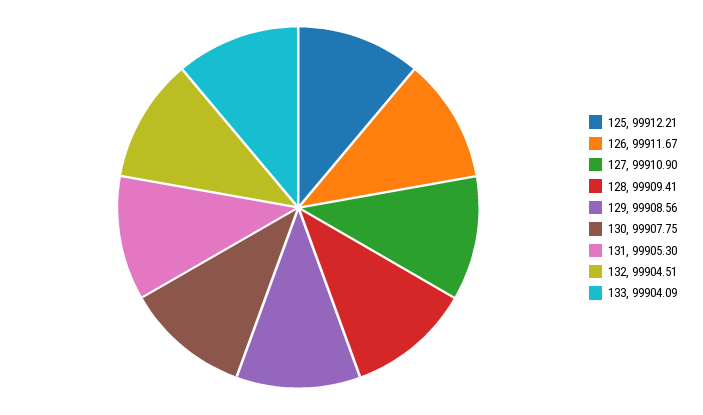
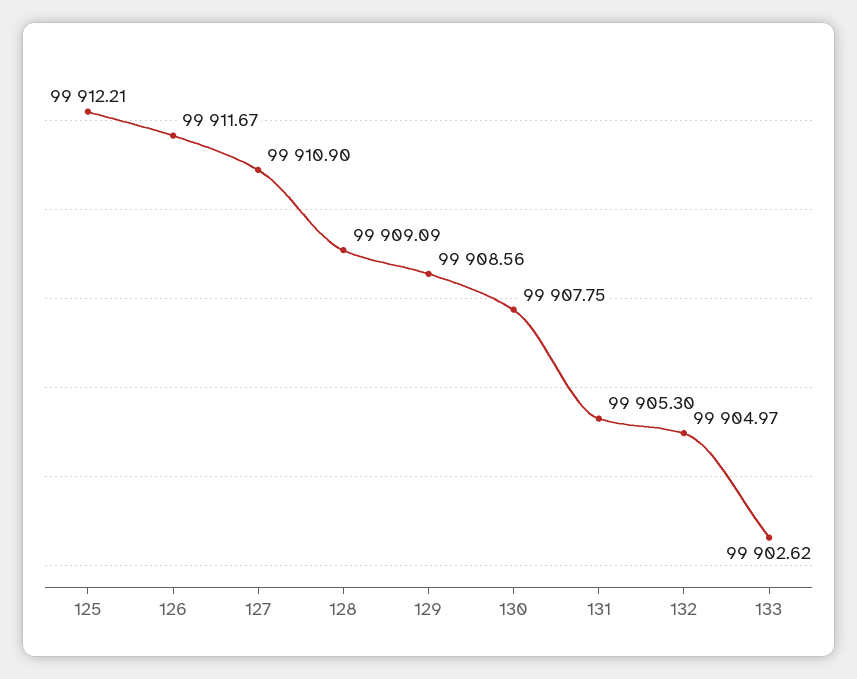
  {
    "125": 99912.21,
    "126": 99911.67,
    "127": 99910.9,
-   "128": 99909.41,
+   "128": 99909.09,
    "129": 99908.56,
    "130": 99907.75,
    "131": 99905.3,
-   "132": 99904.51,
+   "132": 99904.97,
-   "133": 99904.09
+   "133": 99902.62
  }

